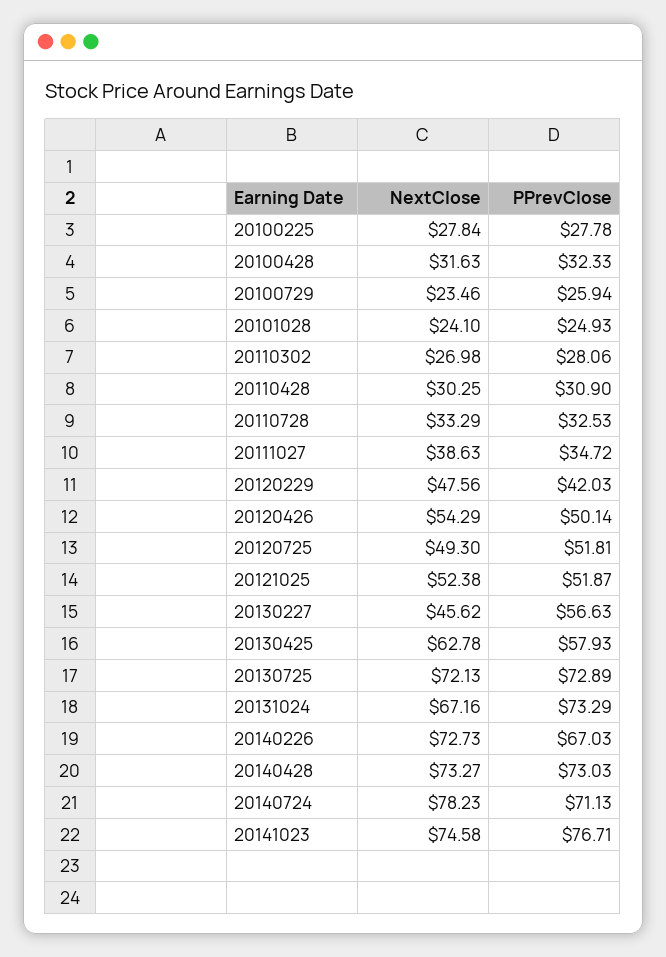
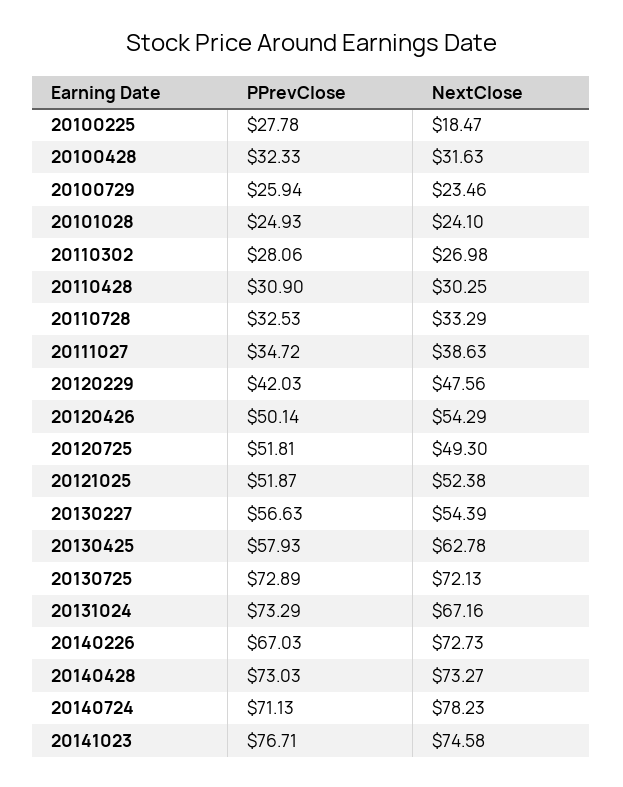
  {
    "NextClose": {
-     "20100225": 27.84,
+     "20100225": 18.47,
      "20100428": 31.63,
      "20100729": 23.46,
      "20101028": 24.1,
      "20110302": 26.98,
      "20110428": 30.25,
      "20110728": 33.29,
      "20111027": 38.63,
      "20120229": 47.56,
      "20120426": 54.29,
      "20120725": 49.3,
      "20121025": 52.38,
-     "20130227": 45.62,
+     "20130227": 54.39,
      "20130425": 62.78,
      "20130725": 72.13,
      "20131024": 67.16,
      "20140226": 72.73,
      "20140428": 73.27,
      "20140724": 78.23,
      "20141023": 74.58
    },
    "PPrevClose": {
      "20100225": 27.78,
      "20100428": 32.33,
      "20100729": 25.94,
      "20101028": 24.93,
      "20110302": 28.06,
      "20110428": 30.9,
      "20110728": 32.53,
      "20111027": 34.72,
      "20120229": 42.03,
      "20120426": 50.14,
      "20120725": 51.81,
      "20121025": 51.87,
      "20130227": 56.63,
      "20130425": 57.93,
      "20130725": 72.89,
      "20131024": 73.29,
      "20140226": 67.03,
      "20140428": 73.03,
      "20140724": 71.13,
      "20141023": 76.71
    }
  }

